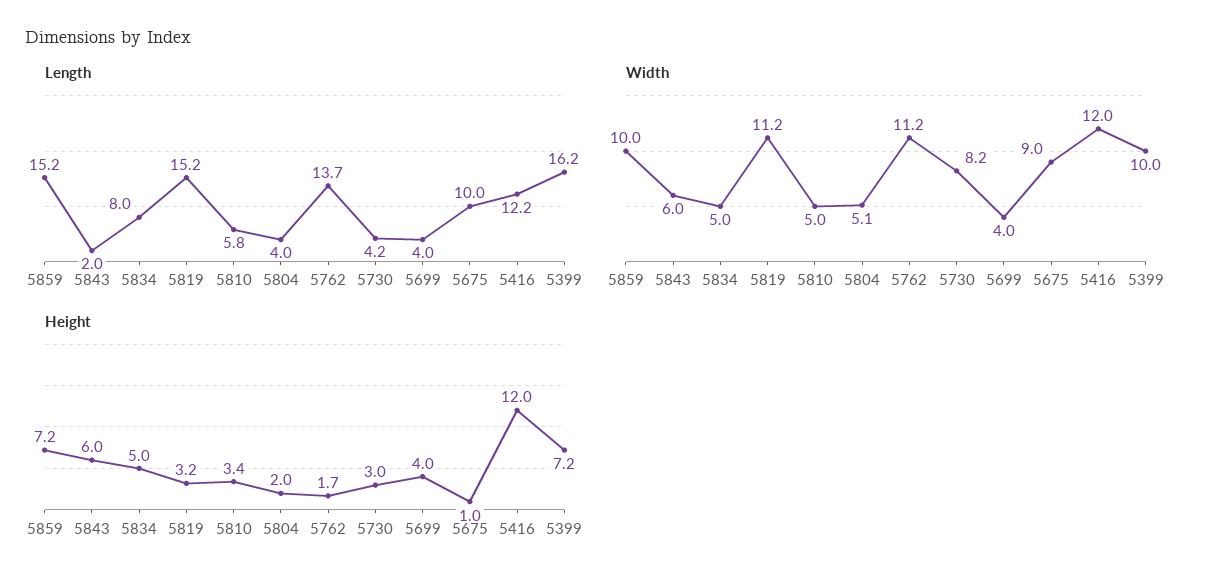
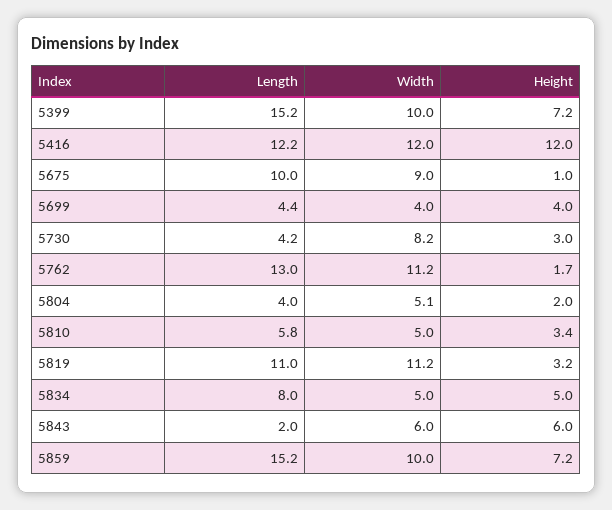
  {
    "Length": {
      "5859": 15.2,
      "5843": 2,
      "5834": 8,
-     "5819": 15.2,
+     "5819": 11,
      "5810": 5.8,
      "5804": 4,
-     "5762": 13.7,
+     "5762": 13,
      "5730": 4.2,
-     "5699": 4,
+     "5699": 4.4,
      "5675": 10,
      "5416": 12.2,
-     "5399": 16.2
+     "5399": 15.2
    },
    "Width": {
      "5859": 10,
      "5843": 6,
      "5834": 5,
      "5819": 11.2,
      "5810": 5,
      "5804": 5.1,
      "5762": 11.2,
      "5730": 8.2,
      "5699": 4,
      "5675": 9,
      "5416": 12,
      "5399": 10
    },
    "Height": {
      "5859": 7.2,
      "5843": 6,
      "5834": 5,
      "5819": 3.2,
      "5810": 3.4,
      "5804": 2,
      "5762": 1.7,
      "5730": 3,
      "5699": 4,
      "5675": 1,
      "5416": 12,
      "5399": 7.2
    }
  }

